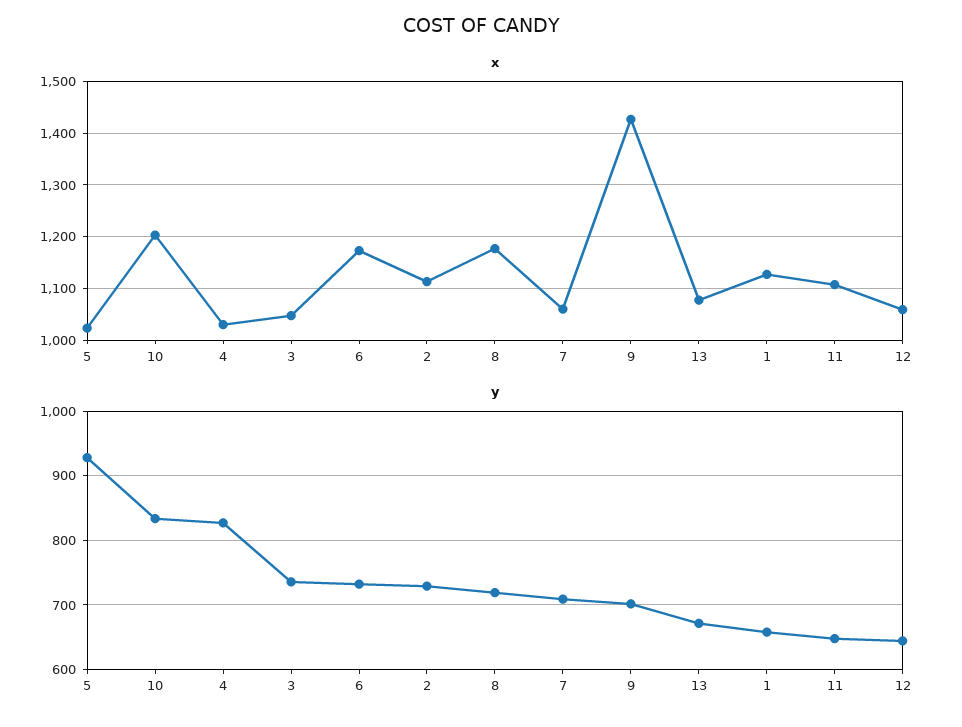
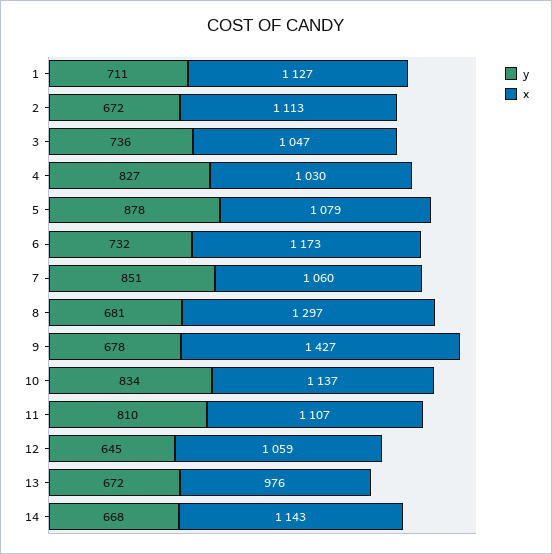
  {
    "x": {
-     "5": 1020,
+     "5": 1079,
-     "10": 1200,
+     "10": 1137,
      "4": 1030,
      "3": 1047,
      "6": 1173,
      "2": 1113,
-     "8": 1180,
+     "8": 1297,
      "7": 1060,
      "9": 1427,
-     "13": 1080,
+     "13": 976,
      "1": 1127,
      "11": 1107,
-     "12": 1059
+     "12": 1059,
+     "14": 1143
    },
    "y": {
-     "5": 930,
+     "5": 878,
      "10": 834,
      "4": 827,
      "3": 736,
      "6": 732,
-     "2": 730,
+     "2": 672,
-     "8": 720,
+     "8": 681,
-     "7": 710,
+     "7": 851,
-     "9": 700,
+     "9": 678,
      "13": 672,
-     "1": 660,
+     "1": 711,
-     "11": 650,
+     "11": 810,
-     "12": 645
+     "12": 645,
+     "14": 668
    }
  }

